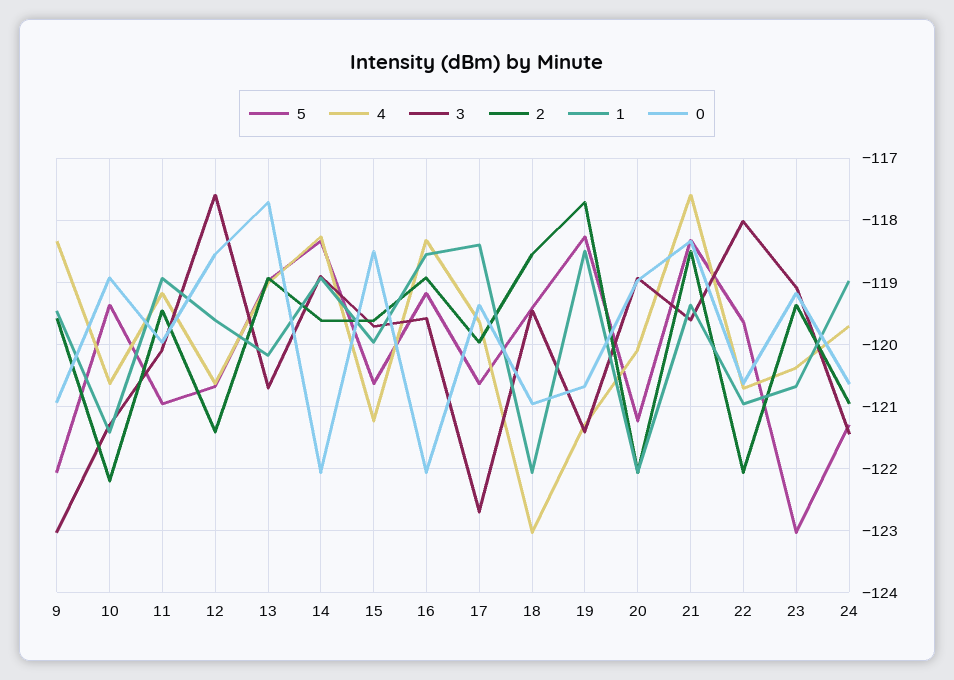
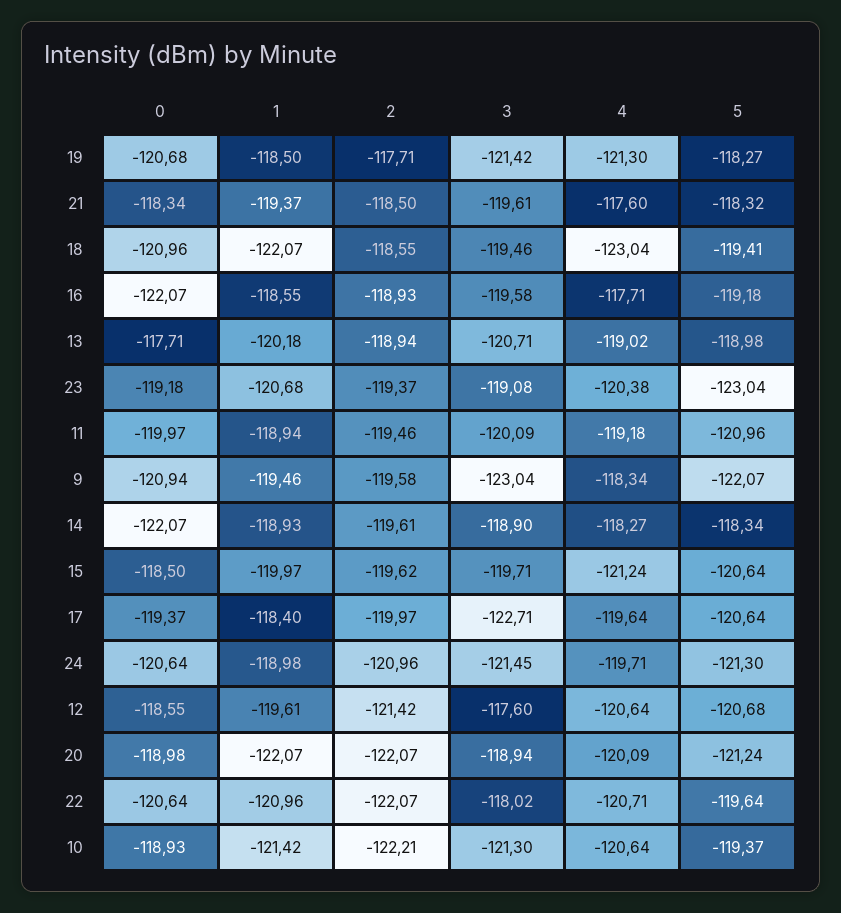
  {
    "5": {
      "9": -122.07,
      "10": -119.37,
      "11": -120.96,
      "12": -120.68,
      "13": -118.98,
      "14": -118.34,
      "15": -120.64,
      "16": -119.18,
      "17": -120.64,
      "18": -119.41,
      "19": -118.27,
      "20": -121.24,
      "21": -118.32,
      "22": -119.64,
      "23": -123.04,
      "24": -121.3
    },
    "4": {
      "9": -118.34,
      "10": -120.64,
      "11": -119.18,
      "12": -120.64,
      "13": -119.02,
      "14": -118.27,
      "15": -121.24,
-     "16": -118.3,
+     "16": -117.71,
      "17": -119.64,
      "18": -123.04,
      "19": -121.3,
      "20": -120.09,
      "21": -117.6,
      "22": -120.71,
      "23": -120.38,
      "24": -119.71
    },
    "3": {
      "9": -123.04,
      "10": -121.3,
      "11": -120.09,
      "12": -117.6,
      "13": -120.71,
      "14": -118.9,
      "15": -119.71,
      "16": -119.58,
      "17": -122.71,
      "18": -119.46,
      "19": -121.42,
      "20": -118.94,
      "21": -119.61,
      "22": -118.02,
      "23": -119.08,
      "24": -121.45
    },
    "2": {
      "9": -119.58,
      "10": -122.21,
      "11": -119.46,
      "12": -121.42,
      "13": -118.94,
      "14": -119.61,
      "15": -119.62,
      "16": -118.93,
      "17": -119.97,
      "18": -118.55,
      "19": -117.71,
      "20": -122.07,
      "21": -118.5,
      "22": -122.07,
      "23": -119.37,
      "24": -120.96
    },
    "1": {
      "9": -119.46,
      "10": -121.42,
      "11": -118.94,
      "12": -119.61,
      "13": -120.18,
      "14": -118.93,
      "15": -119.97,
      "16": -118.55,
      "17": -118.4,
      "18": -122.07,
      "19": -118.5,
      "20": -122.07,
      "21": -119.37,
      "22": -120.96,
      "23": -120.68,
      "24": -118.98
    },
    "0": {
      "9": -120.94,
      "10": -118.93,
      "11": -119.97,
      "12": -118.55,
      "13": -117.71,
      "14": -122.07,
      "15": -118.5,
      "16": -122.07,
      "17": -119.37,
      "18": -120.96,
      "19": -120.68,
      "20": -118.98,
      "21": -118.34,
      "22": -120.64,
      "23": -119.18,
      "24": -120.64
    }
  }

